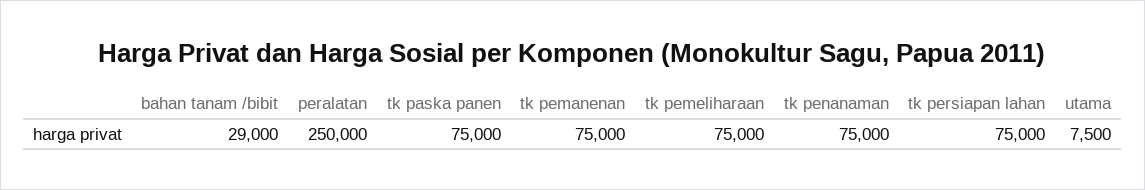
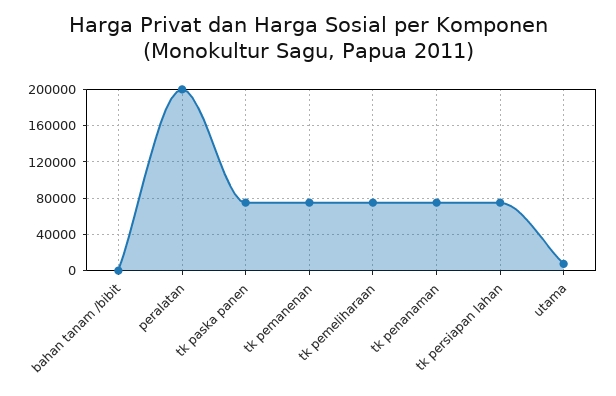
  {
-   "bahan tanam /bibit": 29000,
+   "bahan tanam /bibit": 0,
-   "peralatan": 250000,
+   "peralatan": 200000,
    "tk paska panen": 75000,
    "tk pemanenan": 75000,
    "tk pemeliharaan": 75000,
    "tk penanaman": 75000,
    "tk persiapan lahan": 75000,
    "utama": 7500
  }

